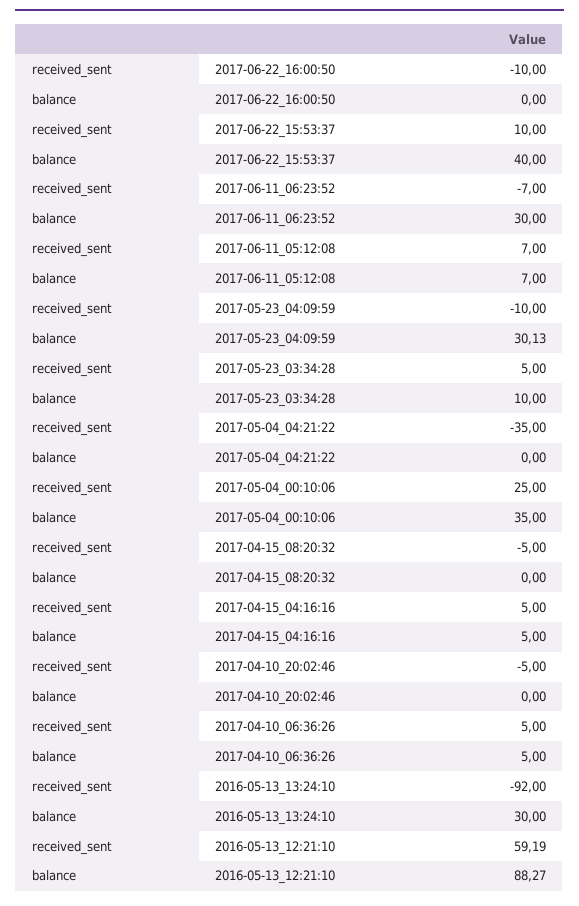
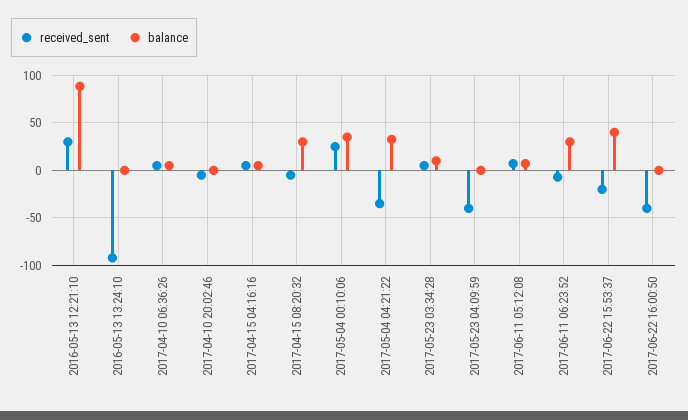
  {
    "received_sent": {
-     "2017-06-22_16:00:50": -10,
+     "2017-06-22_16:00:50": -40,
-     "2017-06-22_15:53:37": 10,
+     "2017-06-22_15:53:37": -20,
      "2017-06-11_06:23:52": -7,
      "2017-06-11_05:12:08": 7,
-     "2017-05-23_04:09:59": -10,
+     "2017-05-23_04:09:59": -40,
      "2017-05-23_03:34:28": 5,
      "2017-05-04_04:21:22": -35,
      "2017-05-04_00:10:06": 25,
      "2017-04-15_08:20:32": -5,
      "2017-04-15_04:16:16": 5,
      "2017-04-10_20:02:46": -5,
      "2017-04-10_06:36:26": 5,
      "2016-05-13_13:24:10": -92,
-     "2016-05-13_12:21:10": 59.19
+     "2016-05-13_12:21:10": 30
    },
    "balance": {
      "2017-06-22_16:00:50": 0,
      "2017-06-22_15:53:37": 40,
      "2017-06-11_06:23:52": 30,
      "2017-06-11_05:12:08": 7,
-     "2017-05-23_04:09:59": 30.13,
+     "2017-05-23_04:09:59": 0,
      "2017-05-23_03:34:28": 10,
-     "2017-05-04_04:21:22": 0,
+     "2017-05-04_04:21:22": 30,
      "2017-05-04_00:10:06": 35,
-     "2017-04-15_08:20:32": 0,
+     "2017-04-15_08:20:32": 30,
      "2017-04-15_04:16:16": 5,
      "2017-04-10_20:02:46": 0,
      "2017-04-10_06:36:26": 5,
-     "2016-05-13_13:24:10": 30,
+     "2016-05-13_13:24:10": 0,
      "2016-05-13_12:21:10": 88.27
    }
  }

